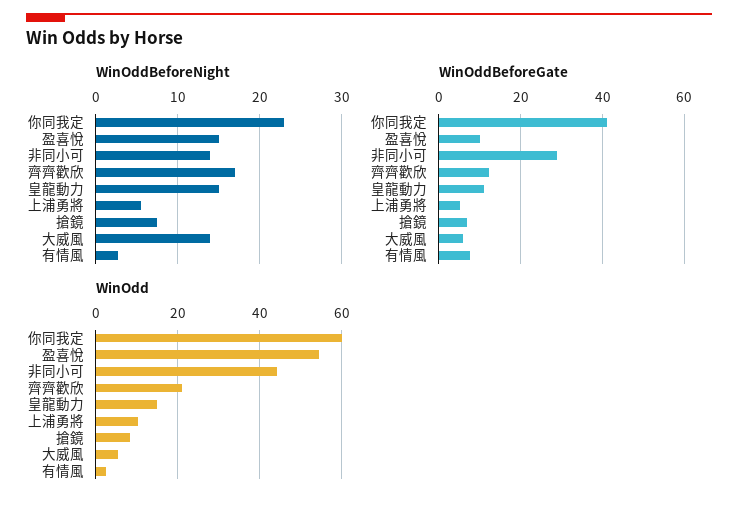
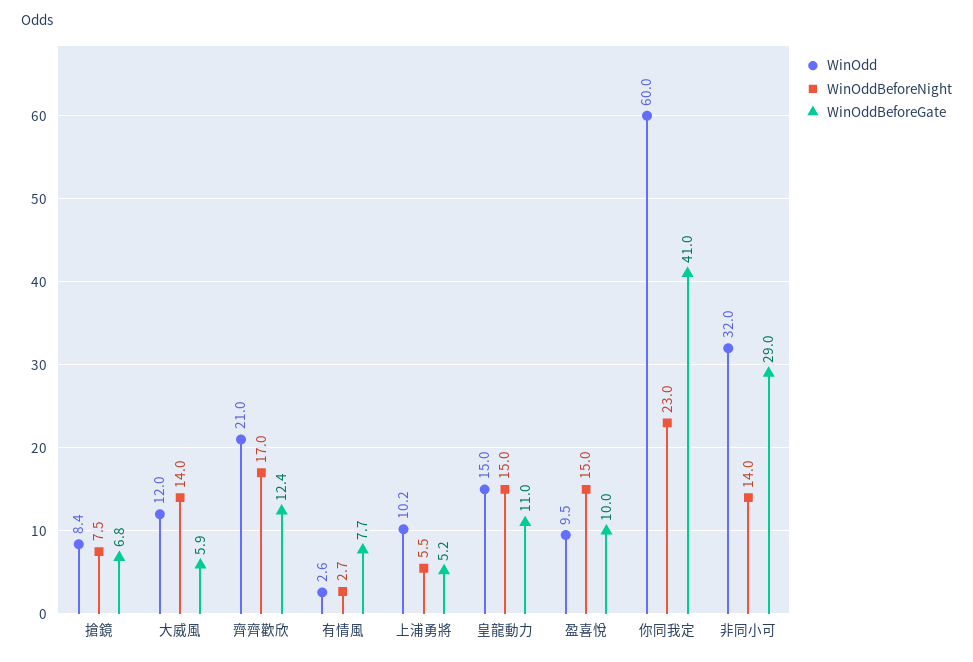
  {
    "WinOddBeforeNight": {
      "你同我定": 23,
      "盈喜悅": 15,
      "非同小可": 14,
      "齊齊歡欣": 17,
      "皇龍動力": 15,
      "上浦勇將": 5.5,
      "搶鏡": 7.5,
      "大威風": 14,
      "有情風": 2.7
    },
    "WinOddBeforeGate": {
      "你同我定": 41,
      "盈喜悅": 10,
      "非同小可": 29,
      "齊齊歡欣": 12.4,
      "皇龍動力": 11,
      "上浦勇將": 5.2,
      "搶鏡": 6.8,
      "大威風": 5.9,
      "有情風": 7.7
    },
    "WinOdd": {
      "你同我定": 60,
-     "盈喜悅": 54,
+     "盈喜悅": 9.5,
-     "非同小可": 44,
+     "非同小可": 32,
      "齊齊歡欣": 21,
      "皇龍動力": 15,
      "上浦勇將": 10.2,
      "搶鏡": 8.4,
-     "大威風": 6,
+     "大威風": 12,
      "有情風": 2.6
    }
  }

